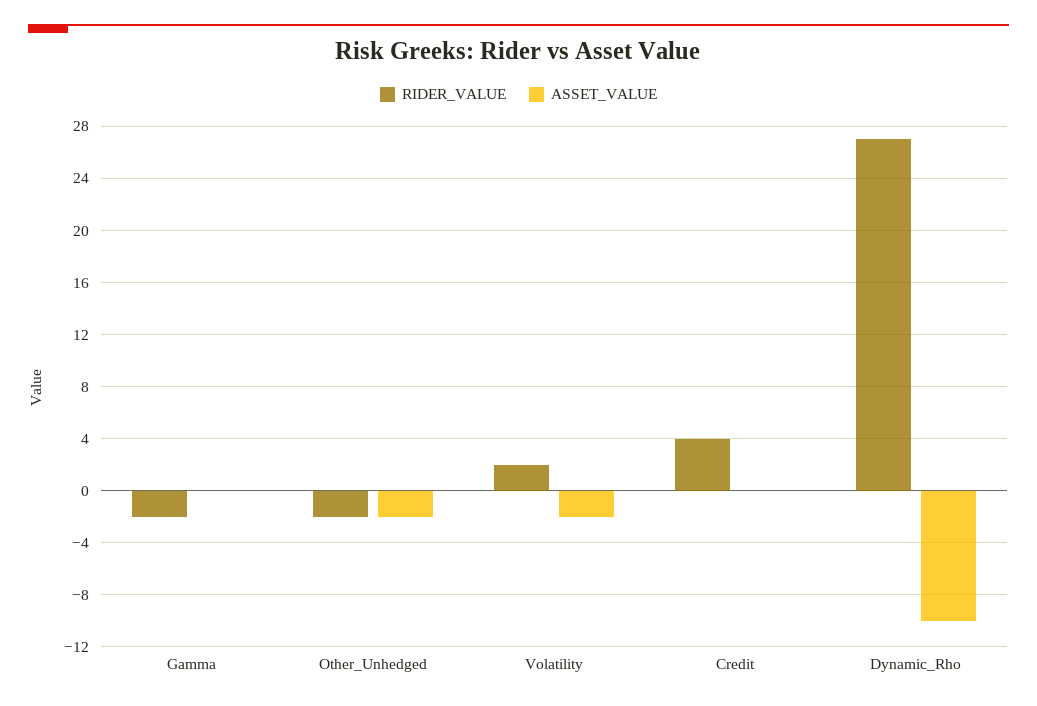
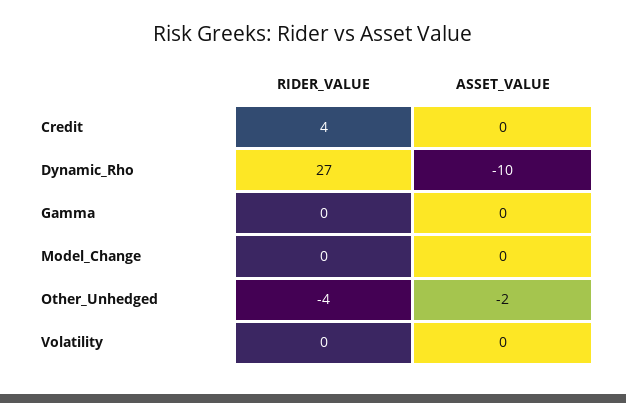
  {
    "RIDER_VALUE": {
-     "Gamma": -2,
+     "Gamma": 0,
-     "Other_Unhedged": -2,
+     "Other_Unhedged": -4,
-     "Volatility": 2,
+     "Volatility": 0,
      "Credit": 4,
-     "Dynamic_Rho": 27
+     "Dynamic_Rho": 27,
+     "Model_Change": 0
    },
    "ASSET_VALUE": {
      "Gamma": 0,
      "Other_Unhedged": -2,
-     "Volatility": -2,
+     "Volatility": 0,
      "Credit": 0,
-     "Dynamic_Rho": -10
+     "Dynamic_Rho": -10,
+     "Model_Change": 0
    }
  }

